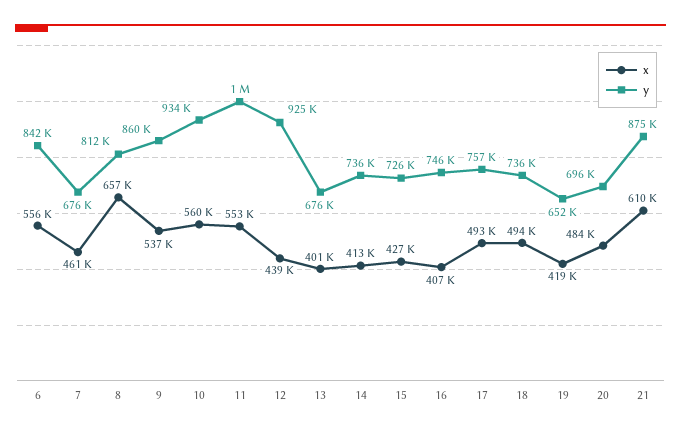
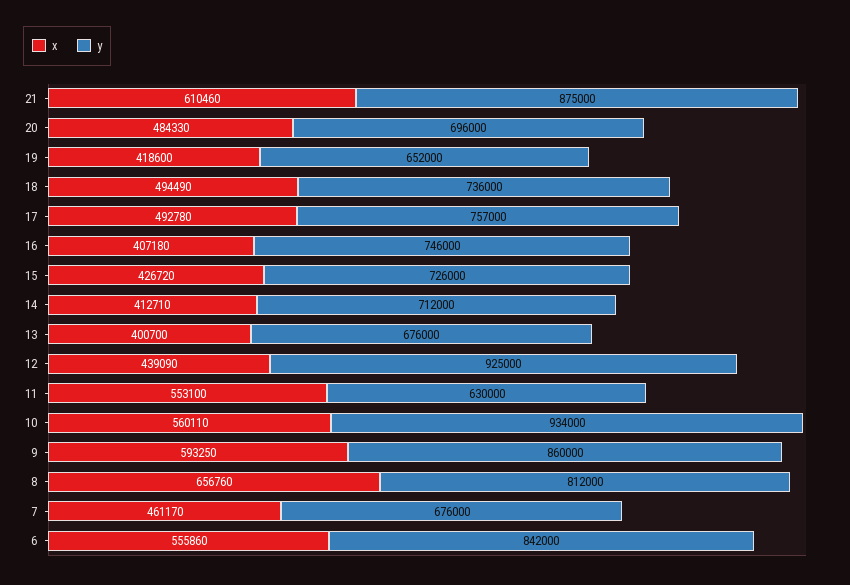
  {
    "x": {
      "6": 555860,
      "7": 461170,
      "8": 656760,
-     "9": 537000,
+     "9": 593250,
      "10": 560110,
      "11": 553100,
      "12": 439090,
      "13": 400700,
      "14": 412710,
      "15": 426720,
      "16": 407180,
      "17": 492780,
      "18": 494490,
      "19": 418600,
      "20": 484330,
      "21": 610460
    },
    "y": {
      "6": 842000,
      "7": 676000,
      "8": 812000,
      "9": 860000,
      "10": 934000,
-     "11": 1000000,
+     "11": 630000,
      "12": 925000,
      "13": 676000,
-     "14": 736000,
+     "14": 712000,
      "15": 726000,
      "16": 746000,
      "17": 757000,
      "18": 736000,
      "19": 652000,
      "20": 696000,
      "21": 875000
    }
  }

